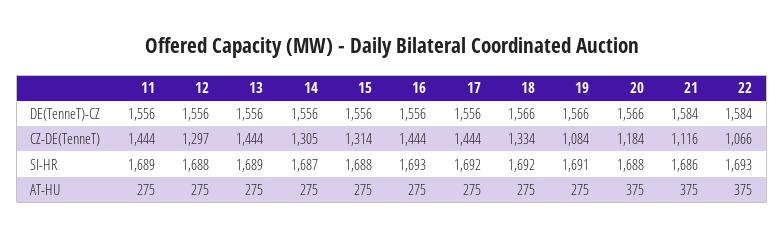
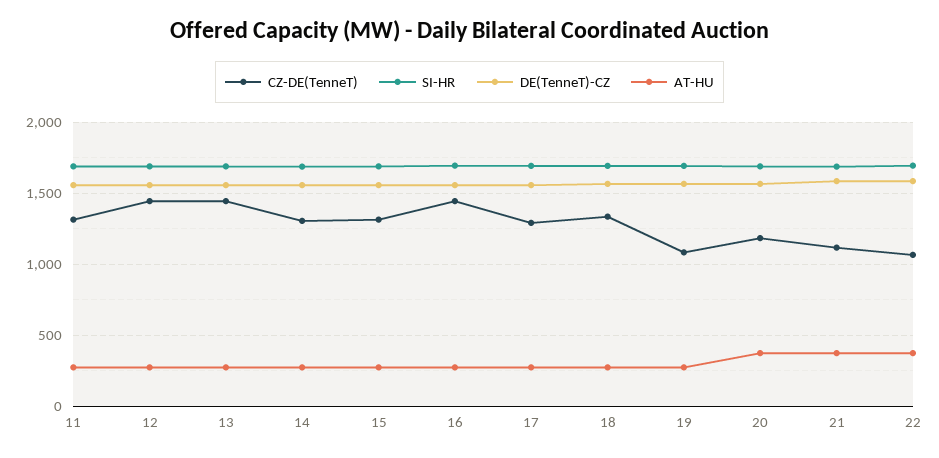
  {
    "DE(TenneT)-CZ": {
      "11": 1556,
      "12": 1556,
      "13": 1556,
      "14": 1556,
      "15": 1556,
      "16": 1556,
      "17": 1556,
      "18": 1566,
      "19": 1566,
      "20": 1566,
      "21": 1584,
      "22": 1584
    },
    "CZ-DE(TenneT)": {
-     "11": 1444,
+     "11": 1300,
-     "12": 1297,
+     "12": 1450,
      "13": 1444,
      "14": 1305,
      "15": 1314,
      "16": 1444,
-     "17": 1444,
+     "17": 1300,
      "18": 1334,
      "19": 1084,
      "20": 1184,
      "21": 1116,
      "22": 1066
    },
    "SI-HR": {
      "11": 1689,
      "12": 1688,
      "13": 1689,
      "14": 1687,
      "15": 1688,
      "16": 1693,
      "17": 1692,
      "18": 1692,
      "19": 1691,
      "20": 1688,
      "21": 1686,
      "22": 1693
    },
    "AT-HU": {
      "11": 275,
      "12": 275,
      "13": 275,
      "14": 275,
      "15": 275,
      "16": 275,
      "17": 275,
      "18": 275,
      "19": 275,
      "20": 375,
      "21": 375,
      "22": 375
    }
  }

